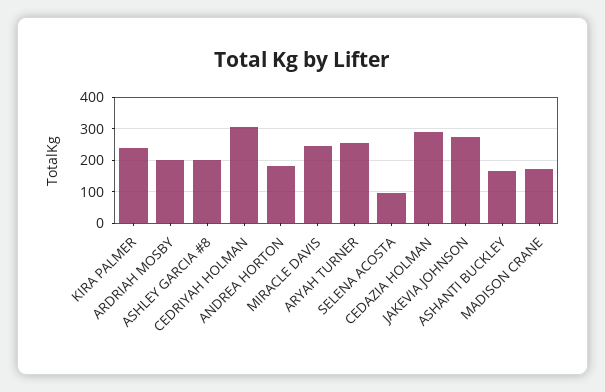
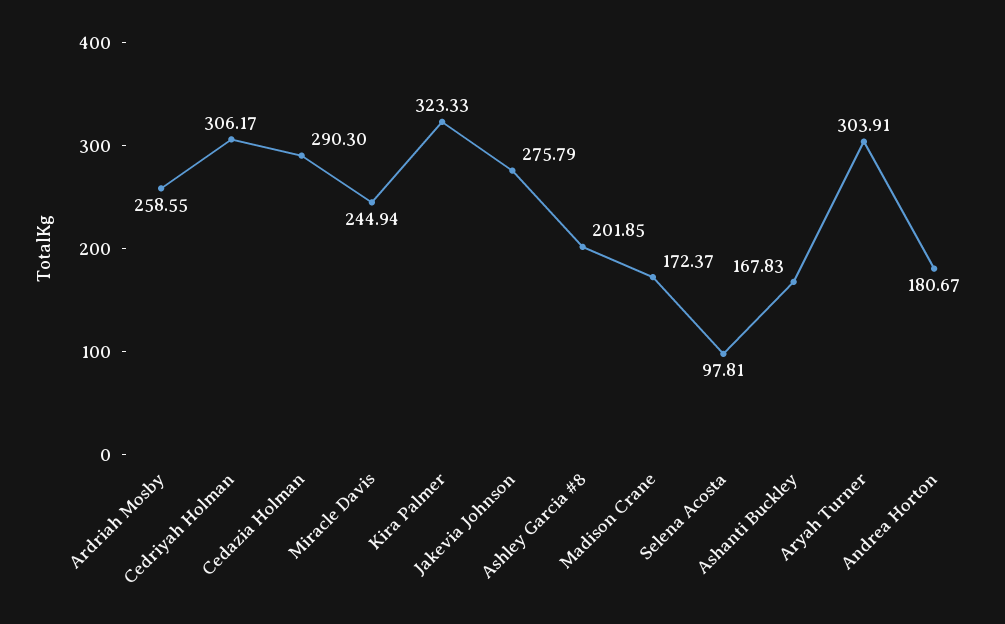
  {
-   "KIRA PALMER": 240,
+   "KIRA PALMER": 323.33,
-   "ARDRIAH MOSBY": 200,
+   "ARDRIAH MOSBY": 258.55,
    "ASHLEY GARCIA #8": 201.85,
    "CEDRIYAH HOLMAN": 306.17,
    "ANDREA HORTON": 180.67,
    "MIRACLE DAVIS": 244.94,
-   "ARYAH TURNER": 260,
+   "ARYAH TURNER": 303.91,
    "SELENA ACOSTA": 97.81,
    "CEDAZIA HOLMAN": 290.3,
    "JAKEVIA JOHNSON": 275.79,
    "ASHANTI BUCKLEY": 167.83,
    "MADISON CRANE": 172.37
  }

